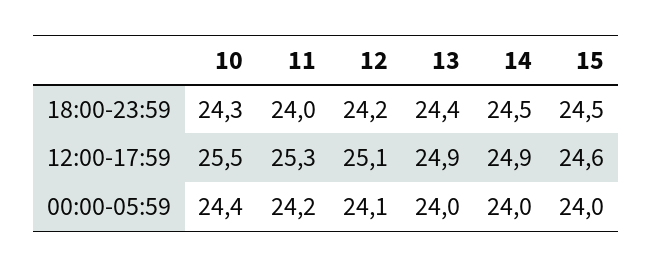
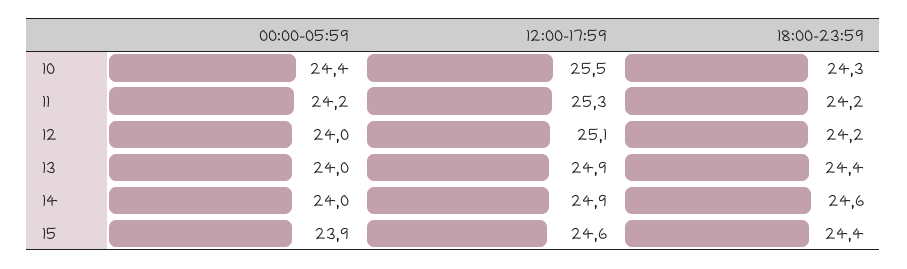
  {
    "10": {
      "18:00-23:59": 24.3,
      "12:00-17:59": 25.5,
      "00:00-05:59": 24.4
    },
    "11": {
-     "18:00-23:59": 24,
+     "18:00-23:59": 24.2,
      "12:00-17:59": 25.3,
      "00:00-05:59": 24.2
    },
    "12": {
      "18:00-23:59": 24.2,
      "12:00-17:59": 25.1,
-     "00:00-05:59": 24.1
+     "00:00-05:59": 24
    },
    "13": {
      "18:00-23:59": 24.4,
      "12:00-17:59": 24.9,
      "00:00-05:59": 24
    },
    "14": {
-     "18:00-23:59": 24.5,
+     "18:00-23:59": 24.6,
      "12:00-17:59": 24.9,
      "00:00-05:59": 24
    },
    "15": {
-     "18:00-23:59": 24.5,
+     "18:00-23:59": 24.4,
      "12:00-17:59": 24.6,
-     "00:00-05:59": 24
+     "00:00-05:59": 23.9
    }
  }

